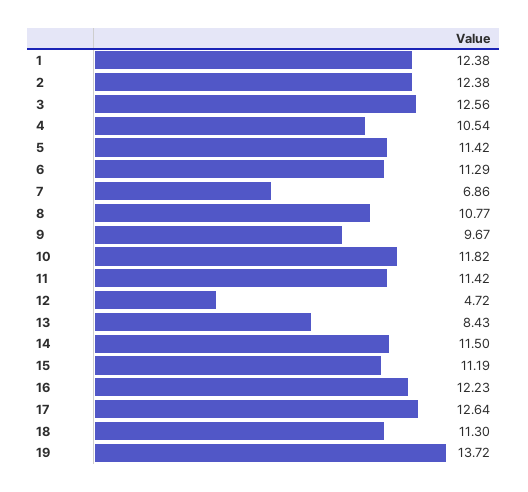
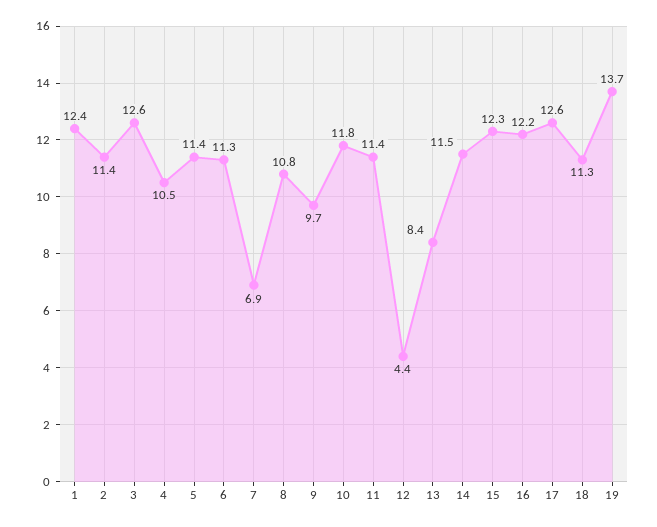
  {
    "1": 12.38,
-   "2": 12.38,
+   "2": 11.4,
    "3": 12.56,
    "4": 10.54,
    "5": 11.42,
    "6": 11.29,
    "7": 6.86,
    "8": 10.77,
    "9": 9.67,
    "10": 11.82,
    "11": 11.42,
-   "12": 4.72,
+   "12": 4.4,
    "13": 8.43,
    "14": 11.5,
-   "15": 11.19,
+   "15": 12.3,
    "16": 12.23,
    "17": 12.64,
    "18": 11.3,
    "19": 13.72
  }

